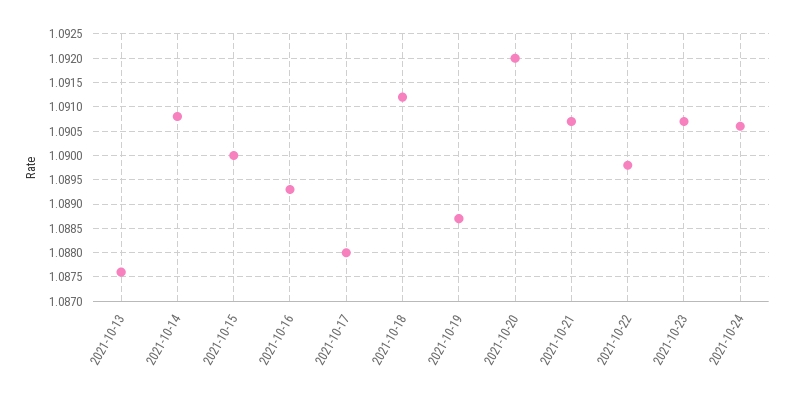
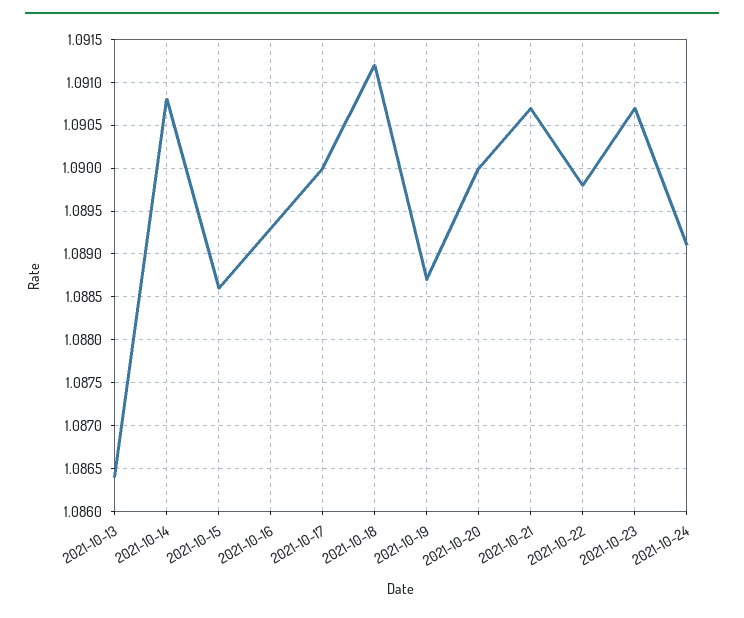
  {
-   "2021-10-13": 1.0875,
+   "2021-10-13": 1.0864,
    "2021-10-14": 1.0908,
-   "2021-10-15": 1.09,
+   "2021-10-15": 1.0886,
    "2021-10-16": 1.0893,
-   "2021-10-17": 1.088,
+   "2021-10-17": 1.09,
    "2021-10-18": 1.0912,
    "2021-10-19": 1.0887,
-   "2021-10-20": 1.092,
+   "2021-10-20": 1.09,
    "2021-10-21": 1.0907,
    "2021-10-22": 1.0898,
    "2021-10-23": 1.0907,
-   "2021-10-24": 1.0905
+   "2021-10-24": 1.0891
  }

